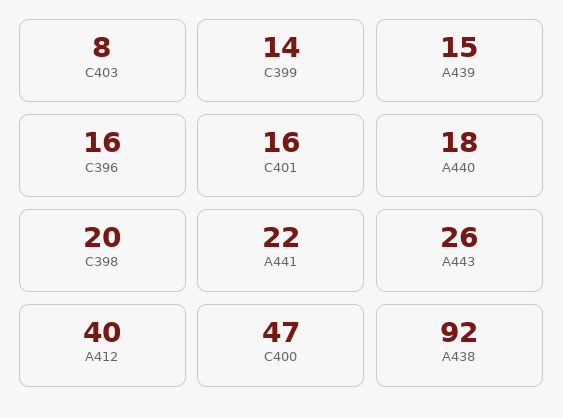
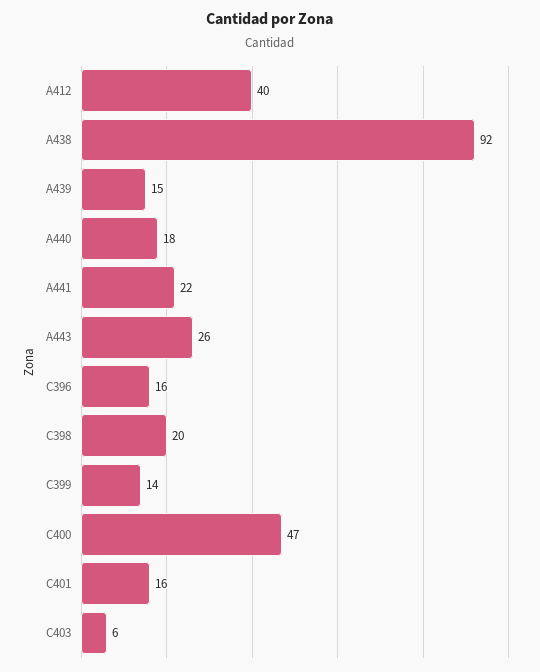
  {
-   "C403": 8,
+   "C403": 6,
    "C399": 14,
    "A439": 15,
    "C396": 16,
    "C401": 16,
    "A440": 18,
    "C398": 20,
    "A441": 22,
    "A443": 26,
    "A412": 40,
    "C400": 47,
    "A438": 92
  }

